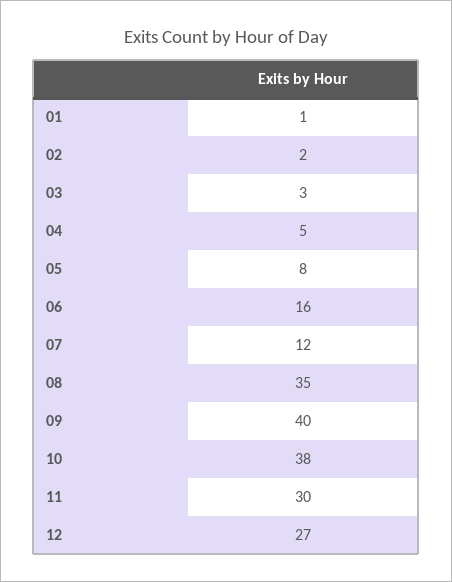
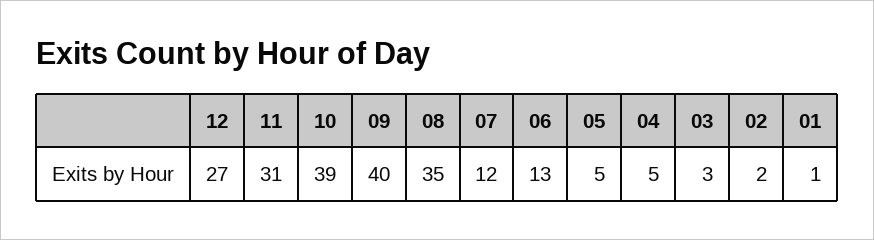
  {
    "01": 1,
    "02": 2,
    "03": 3,
    "04": 5,
-   "05": 8,
+   "05": 5,
-   "06": 16,
+   "06": 13,
    "07": 12,
    "08": 35,
    "09": 40,
-   "10": 38,
+   "10": 39,
-   "11": 30,
+   "11": 31,
    "12": 27
  }

